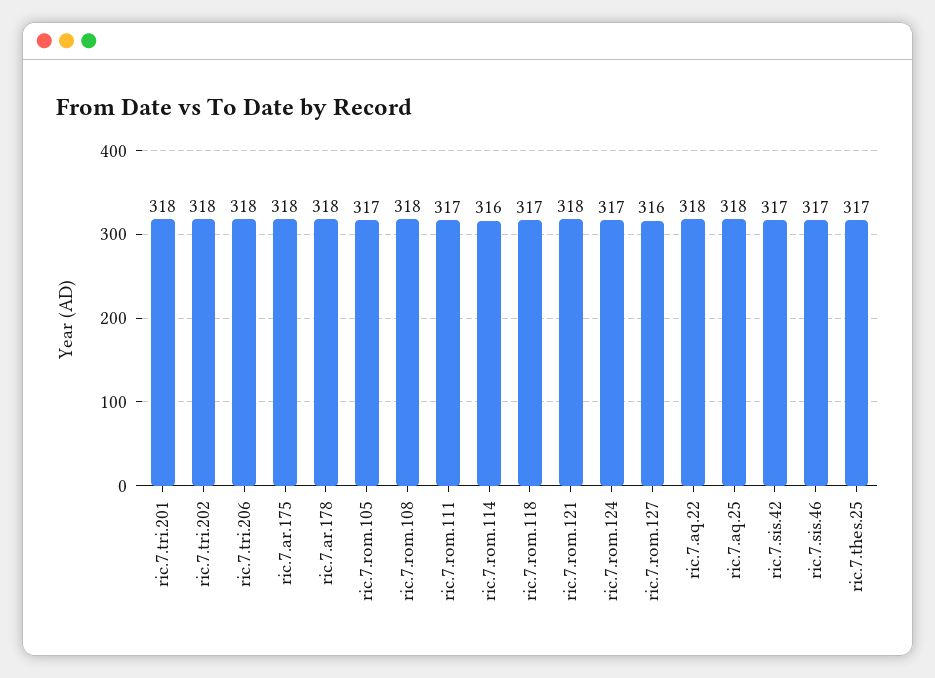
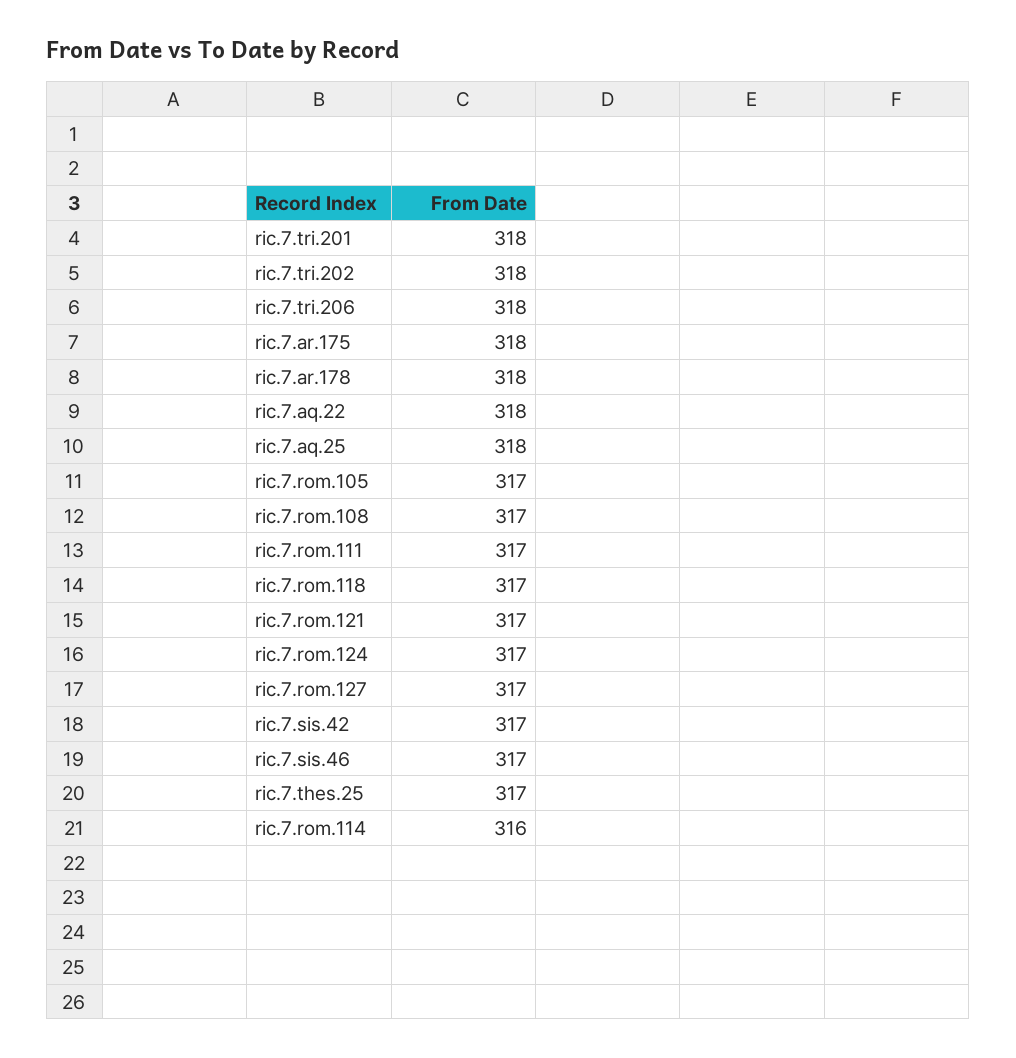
  {
    "ric.7.tri.201": 318,
    "ric.7.tri.202": 318,
    "ric.7.tri.206": 318,
    "ric.7.ar.175": 318,
    "ric.7.ar.178": 318,
    "ric.7.rom.105": 317,
-   "ric.7.rom.108": 318,
+   "ric.7.rom.108": 317,
    "ric.7.rom.111": 317,
    "ric.7.rom.114": 316,
    "ric.7.rom.118": 317,
-   "ric.7.rom.121": 318,
+   "ric.7.rom.121": 317,
    "ric.7.rom.124": 317,
-   "ric.7.rom.127": 316,
+   "ric.7.rom.127": 317,
    "ric.7.aq.22": 318,
    "ric.7.aq.25": 318,
    "ric.7.sis.42": 317,
    "ric.7.sis.46": 317,
    "ric.7.thes.25": 317
  }

